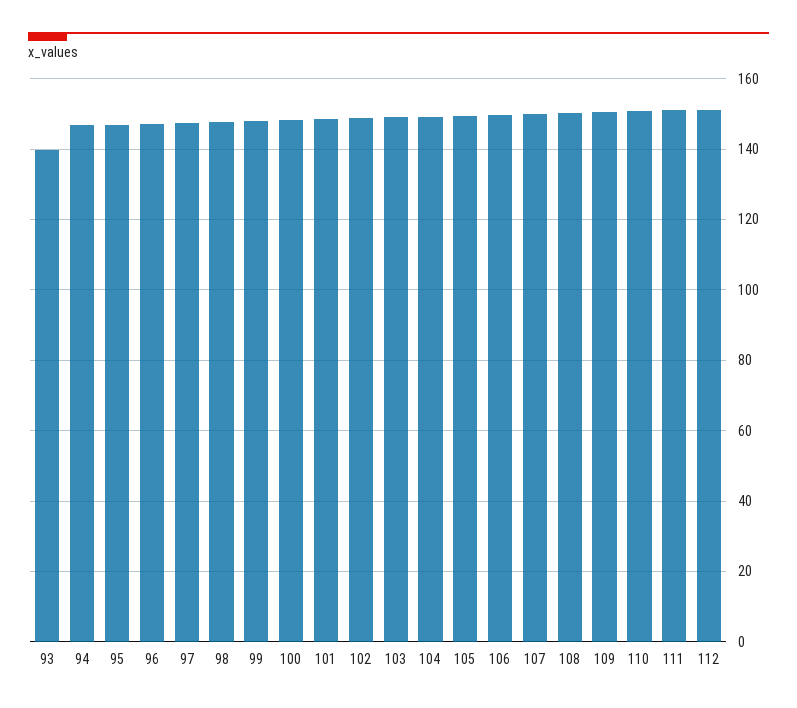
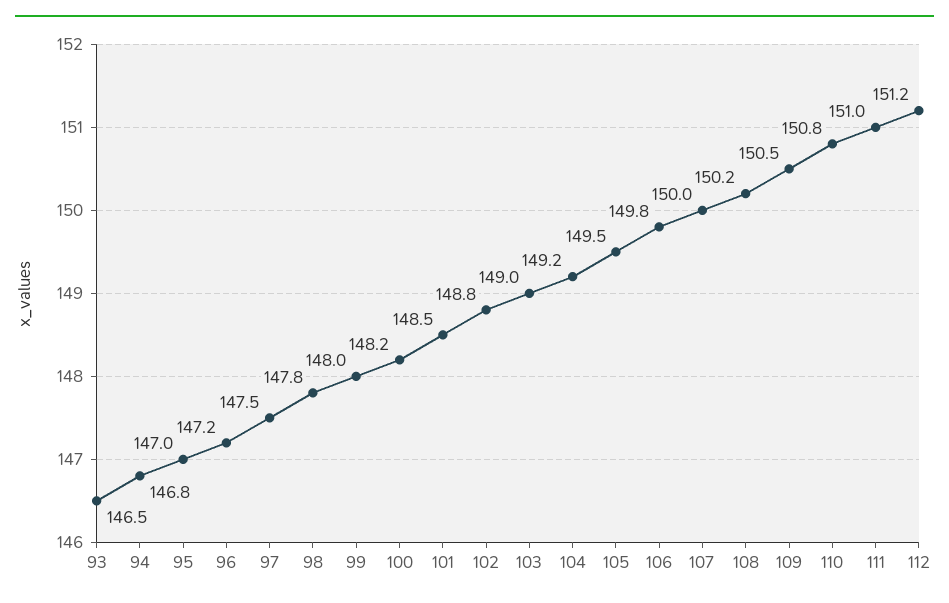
  {
-   "93": 140,
+   "93": 146.5,
    "94": 146.8,
    "95": 147,
    "96": 147.2,
    "97": 147.5,
    "98": 147.8,
    "99": 148,
    "100": 148.2,
    "101": 148.5,
    "102": 148.8,
    "103": 149,
    "104": 149.2,
    "105": 149.5,
    "106": 149.8,
    "107": 150,
    "108": 150.2,
    "109": 150.5,
    "110": 150.8,
    "111": 151,
    "112": 151.2
  }

